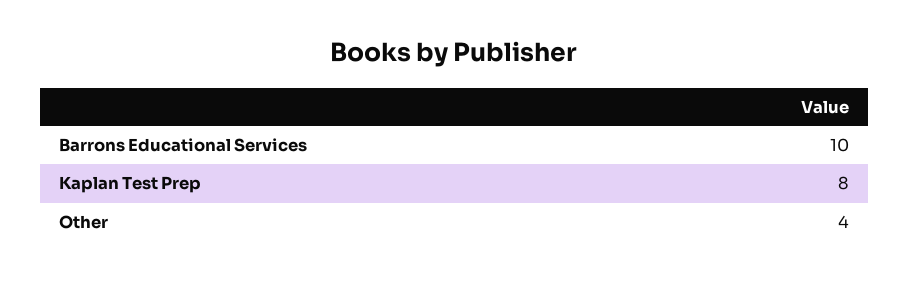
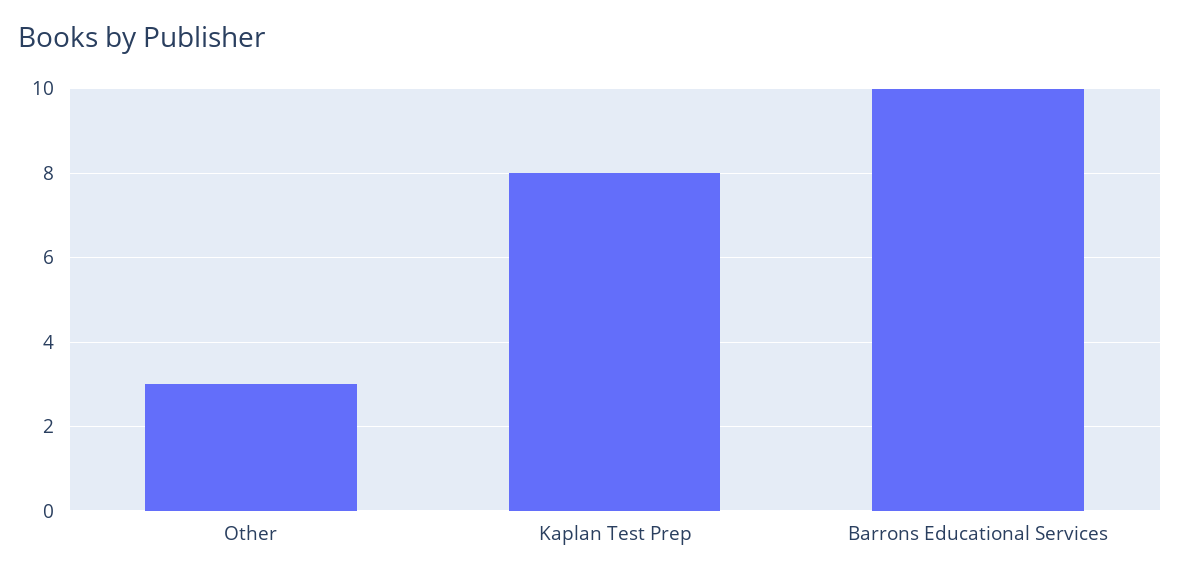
  {
    "Barrons Educational Services": 10,
    "Kaplan Test Prep": 8,
-   "Other": 4
+   "Other": 3
  }

